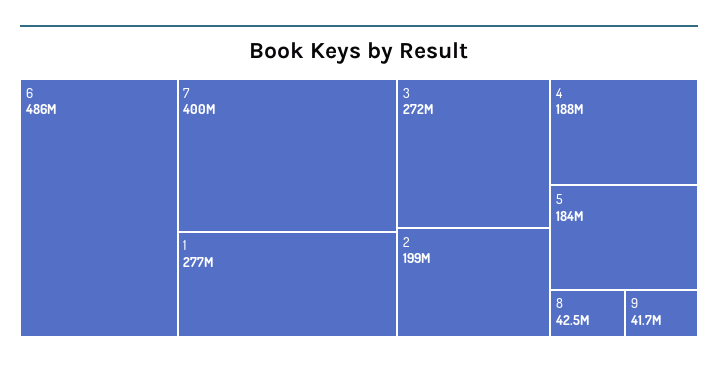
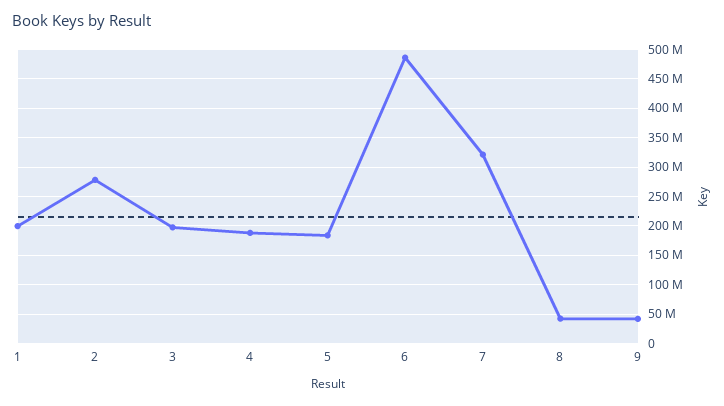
  {
    "6": 486000000,
-   "7": 400000000,
+   "7": 325000000,
-   "1": 277000000,
+   "1": 200000000,
-   "3": 272000000,
+   "3": 200000000,
-   "2": 199000000,
+   "2": 275000000,
    "4": 188000000,
    "5": 184000000,
    "8": 42500000,
    "9": 41700000
  }

